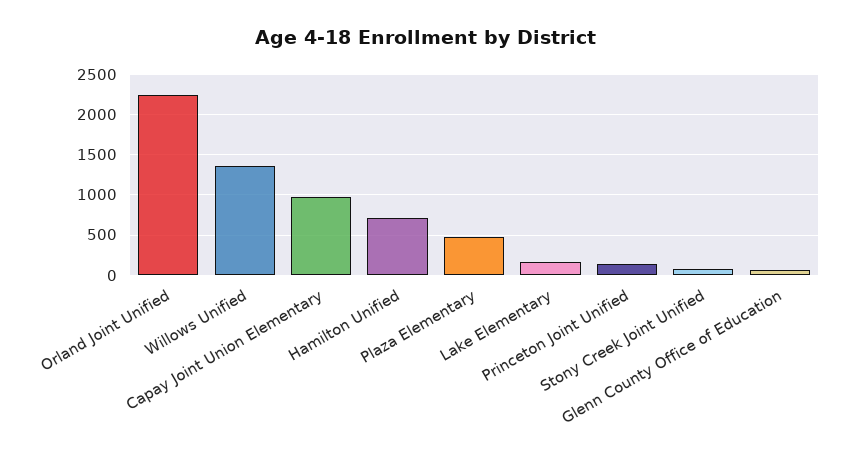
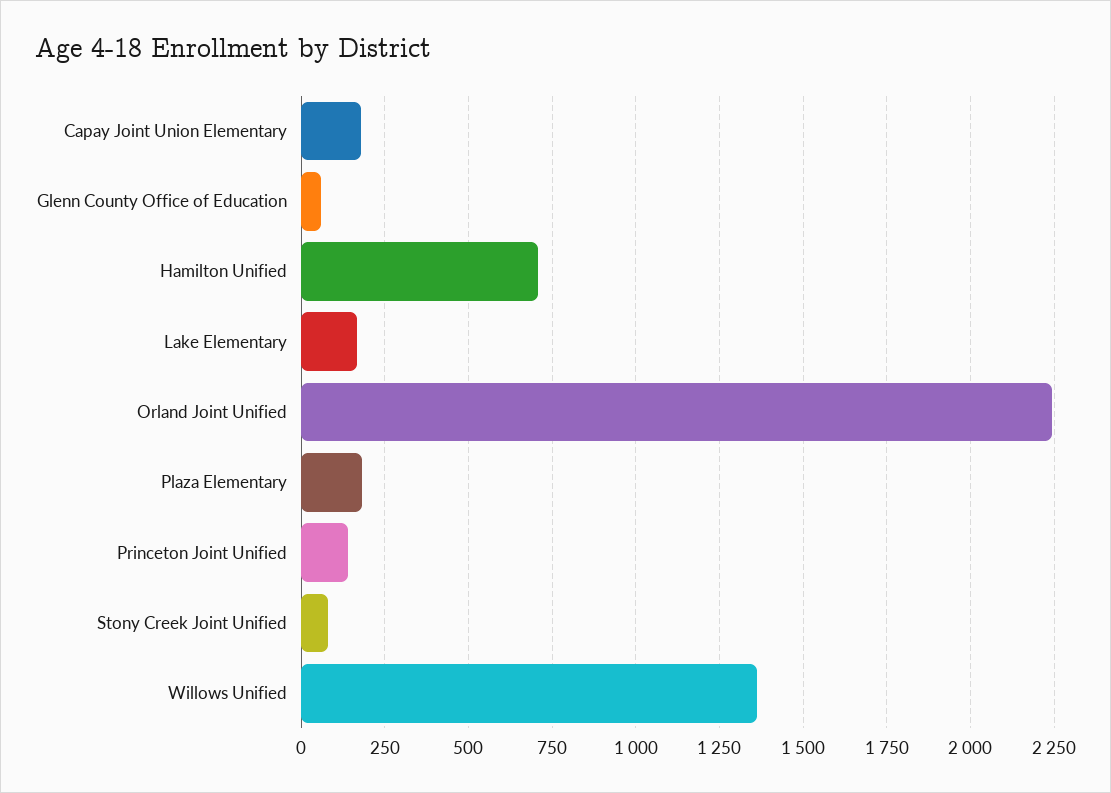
  {
    "Orland Joint Unified": 2250,
    "Willows Unified": 1375,
-   "Capay Joint Union Elementary": 1000,
+   "Capay Joint Union Elementary": 175,
    "Hamilton Unified": 700,
-   "Plaza Elementary": 500,
+   "Plaza Elementary": 175,
    "Lake Elementary": 175,
    "Princeton Joint Unified": 150,
    "Stony Creek Joint Unified": 75,
    "Glenn County Office of Education": 50
  }

